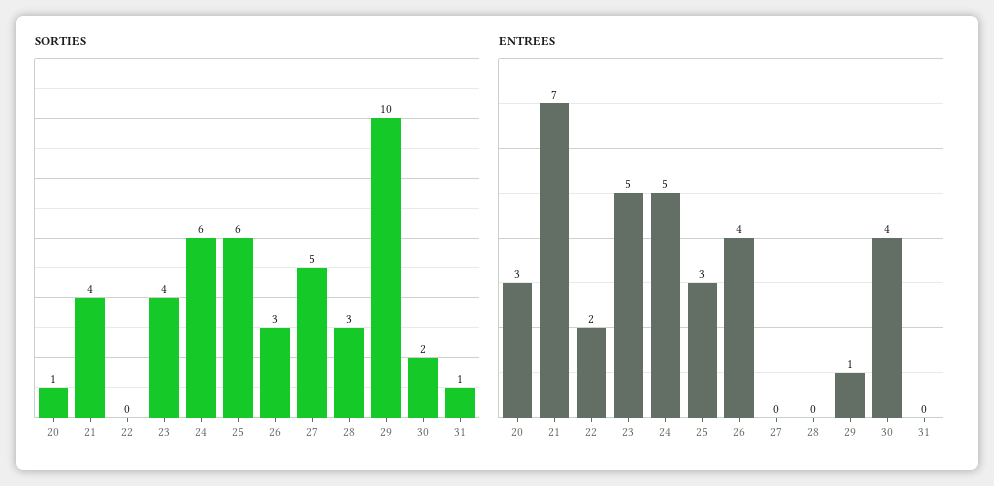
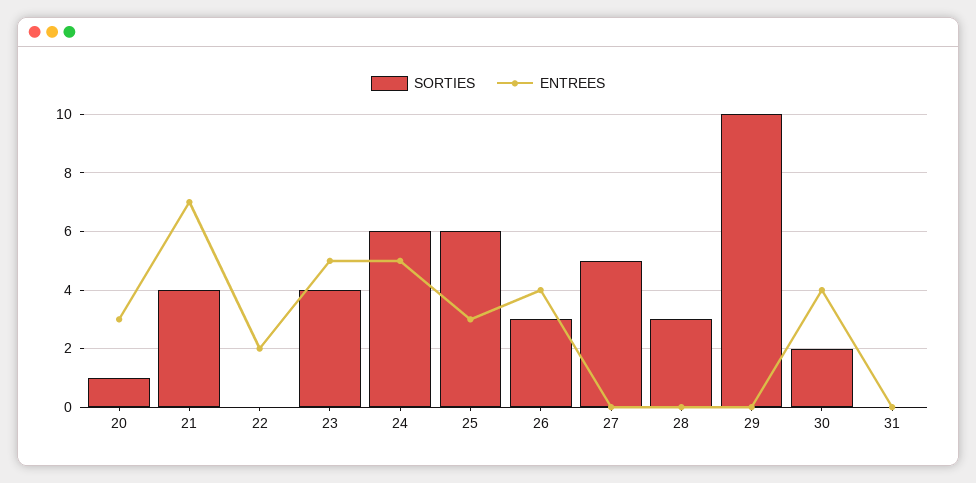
  {
    "SORTIES": {
      "20": 1,
      "21": 4,
      "22": 0,
      "23": 4,
      "24": 6,
      "25": 6,
      "26": 3,
      "27": 5,
      "28": 3,
      "29": 10,
      "30": 2,
-     "31": 1
+     "31": 0
    },
    "ENTREES": {
      "20": 3,
      "21": 7,
      "22": 2,
      "23": 5,
      "24": 5,
      "25": 3,
      "26": 4,
      "27": 0,
      "28": 0,
-     "29": 1,
+     "29": 0,
      "30": 4,
      "31": 0
    }
  }

